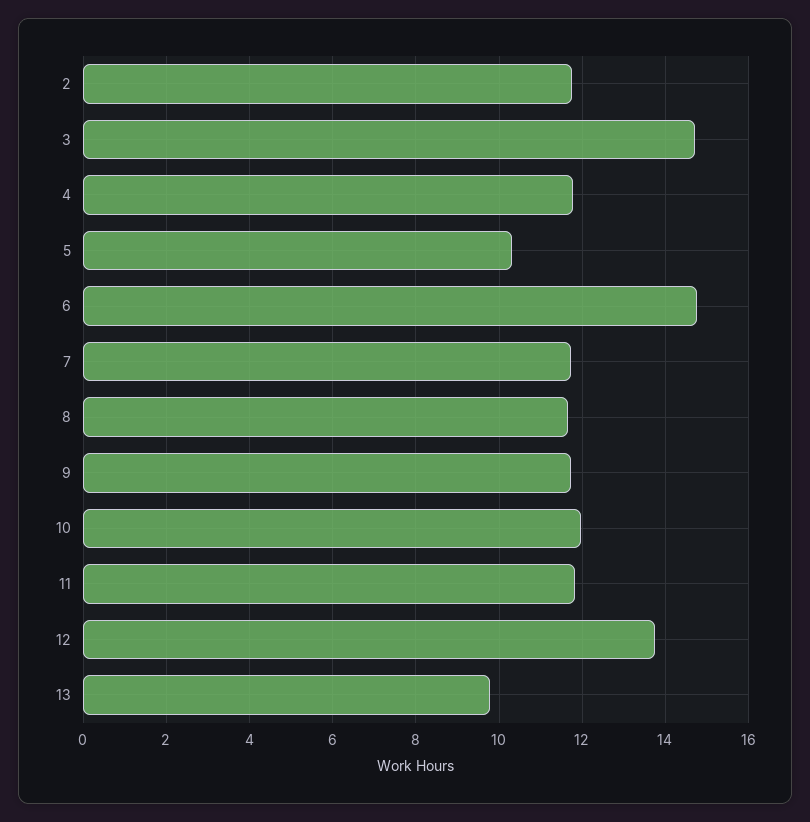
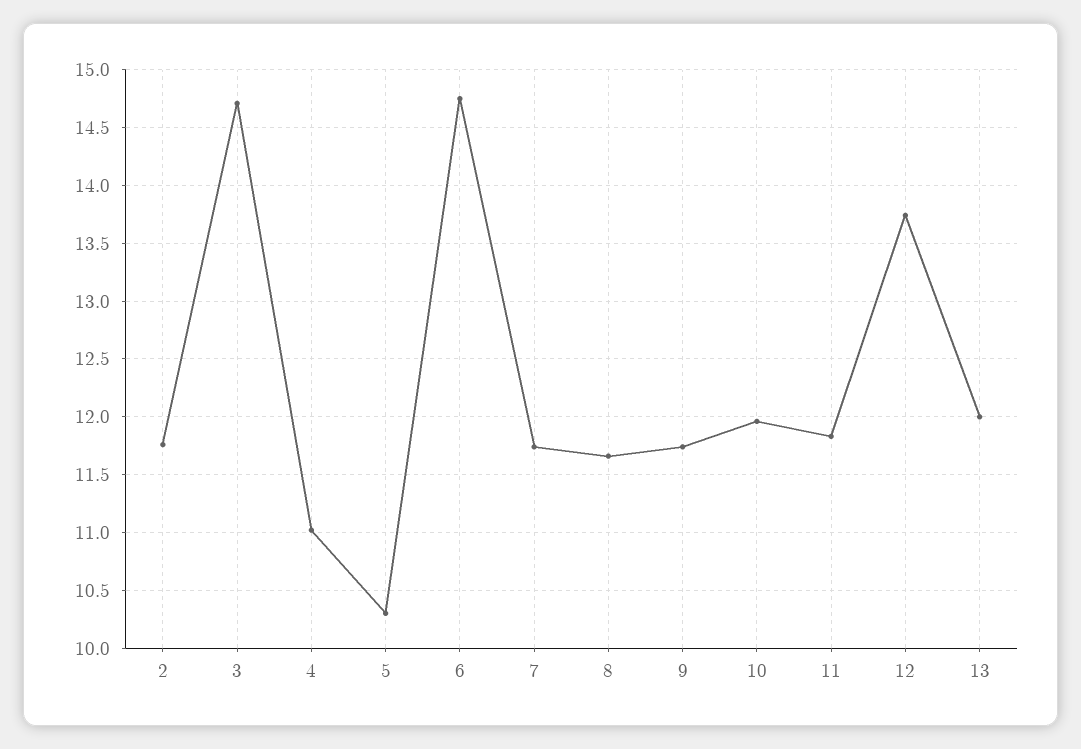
  {
    "2": 11.8,
    "3": 14.7,
-   "4": 11.8,
+   "4": 11,
    "5": 10.3,
    "6": 14.8,
    "7": 11.7,
    "8": 11.7,
    "9": 11.7,
    "10": 12,
    "11": 11.8,
    "12": 13.7,
-   "13": 9.8
+   "13": 12
  }

